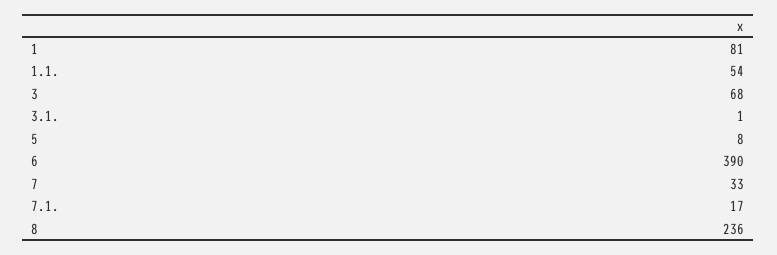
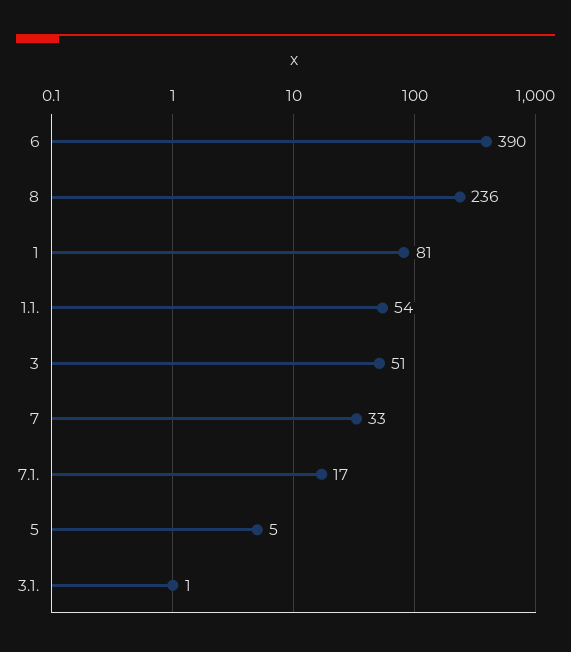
  {
    "1": 81,
    "1.1.": 54,
-   "3": 68,
+   "3": 51,
    "3.1.": 1,
-   "5": 8,
+   "5": 5,
    "6": 390,
    "7": 33,
    "7.1.": 17,
    "8": 236
  }

